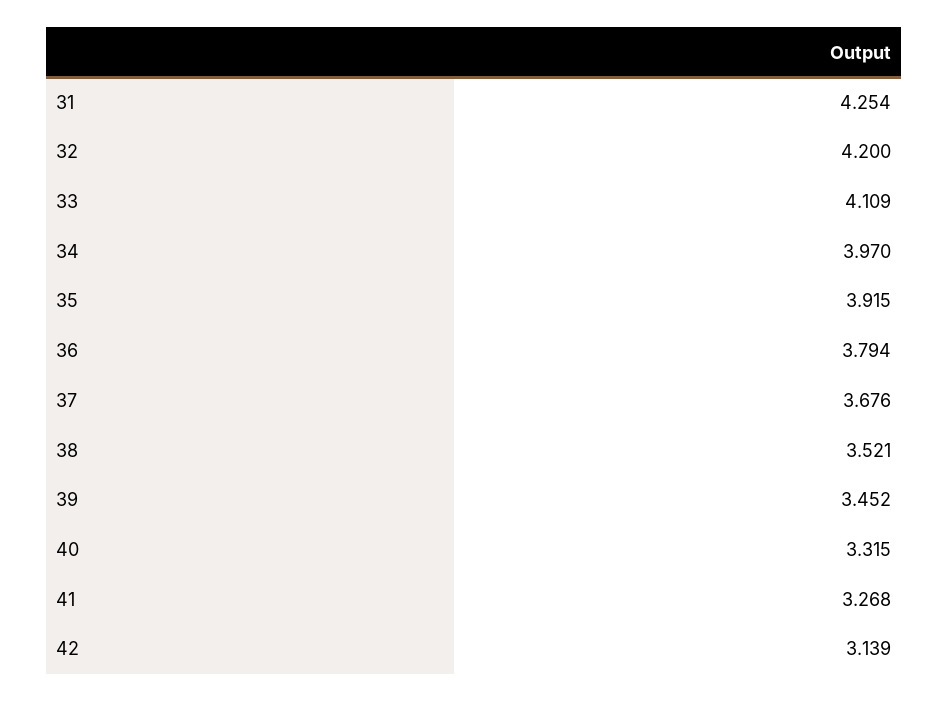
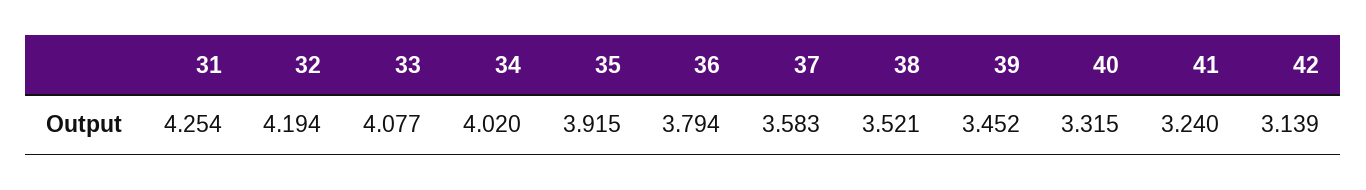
  {
    "31": 4.254,
-   "32": 4.2,
+   "32": 4.194,
-   "33": 4.109,
+   "33": 4.077,
-   "34": 3.97,
+   "34": 4.02,
    "35": 3.915,
    "36": 3.794,
-   "37": 3.676,
+   "37": 3.583,
    "38": 3.521,
    "39": 3.452,
    "40": 3.315,
-   "41": 3.268,
+   "41": 3.24,
    "42": 3.139
  }

